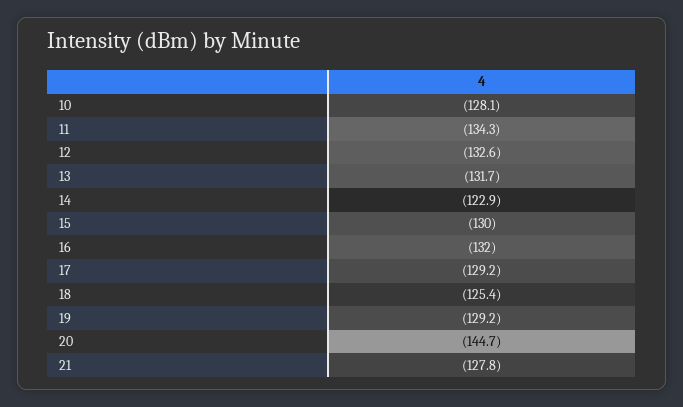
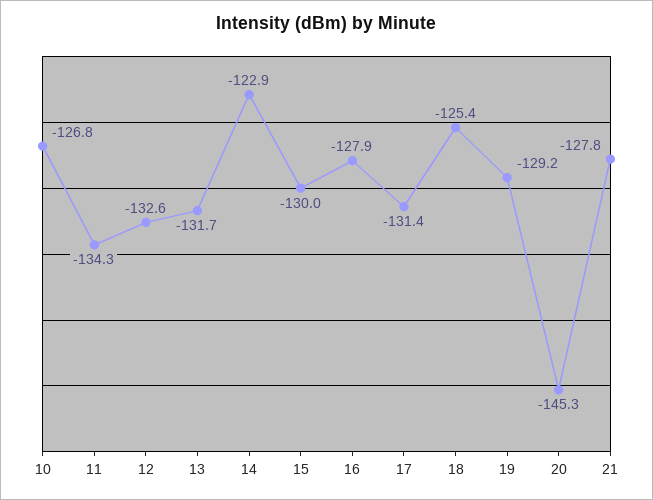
  {
-   "10": -128.1,
+   "10": -126.8,
    "11": -134.3,
    "12": -132.6,
    "13": -131.7,
    "14": -122.9,
    "15": -130,
-   "16": -132,
+   "16": -127.9,
-   "17": -129.2,
+   "17": -131.4,
    "18": -125.4,
    "19": -129.2,
-   "20": -144.7,
+   "20": -145.3,
    "21": -127.8
  }

